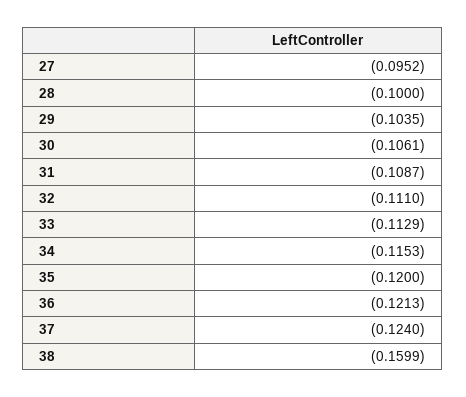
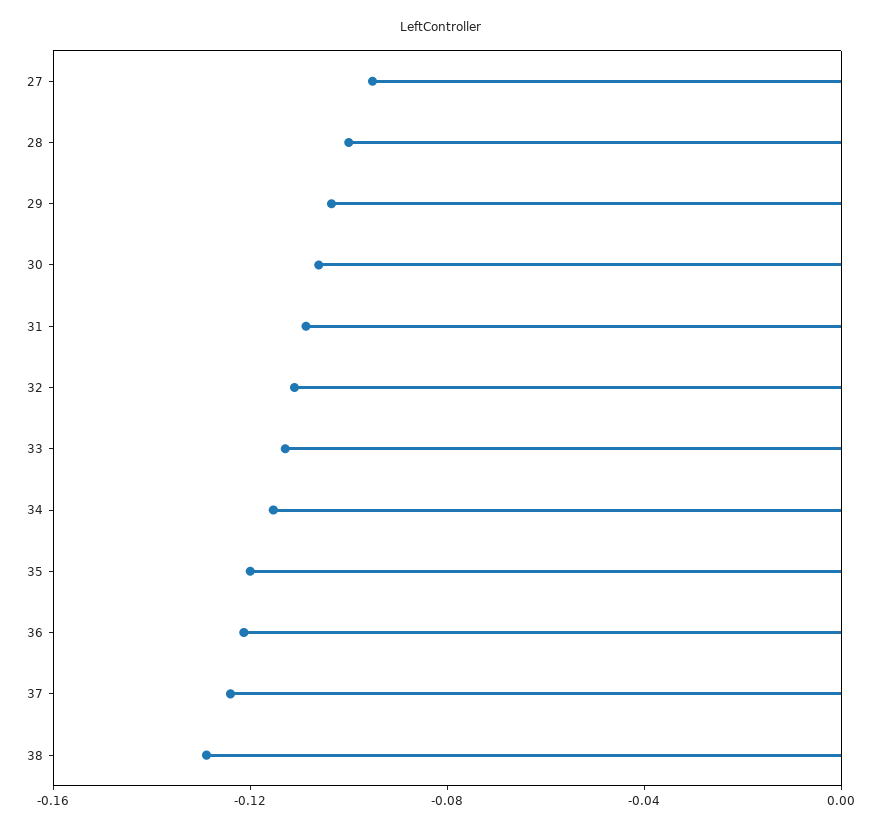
  {
    "27": -0.0952,
    "28": -0.1,
    "29": -0.1035,
    "30": -0.1061,
    "31": -0.1087,
    "32": -0.111,
    "33": -0.1129,
    "34": -0.1153,
    "35": -0.12,
    "36": -0.1213,
    "37": -0.124,
-   "38": -0.1599
+   "38": -0.13
  }

